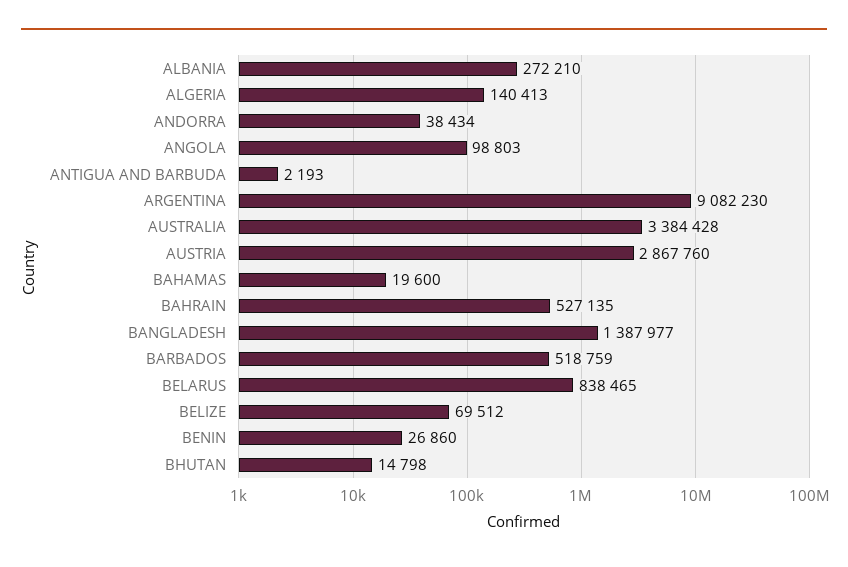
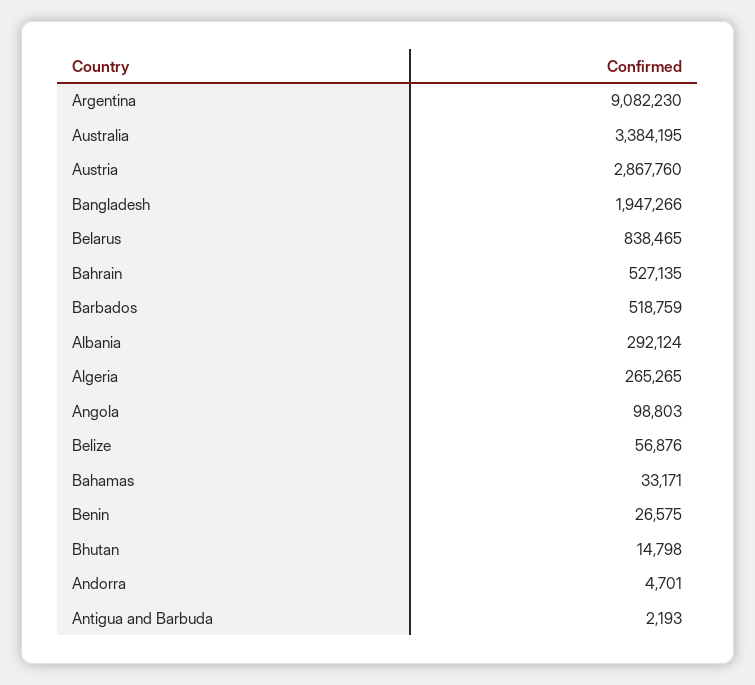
  {
-   "ALBANIA": 272210,
+   "ALBANIA": 292124,
-   "ALGERIA": 140413,
+   "ALGERIA": 265265,
-   "ANDORRA": 38434,
+   "ANDORRA": 4701,
    "ANGOLA": 98803,
    "ANTIGUA AND BARBUDA": 2193,
    "ARGENTINA": 9082230,
-   "AUSTRALIA": 3384428,
+   "AUSTRALIA": 3384195,
    "AUSTRIA": 2867760,
-   "BAHAMAS": 19600,
+   "BAHAMAS": 33171,
    "BAHRAIN": 527135,
-   "BANGLADESH": 1387977,
+   "BANGLADESH": 1947266,
    "BARBADOS": 518759,
    "BELARUS": 838465,
-   "BELIZE": 69512,
+   "BELIZE": 56876,
-   "BENIN": 26860,
+   "BENIN": 26575,
    "BHUTAN": 14798
  }

